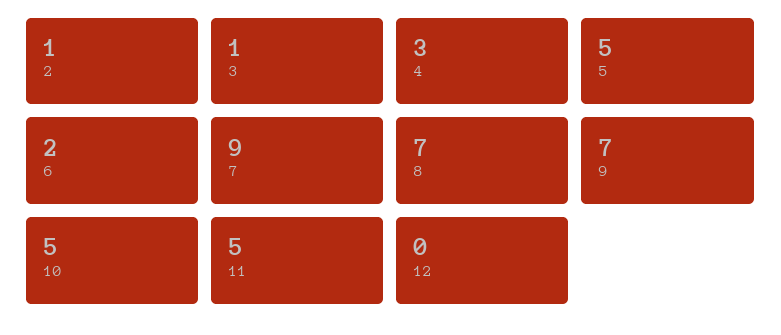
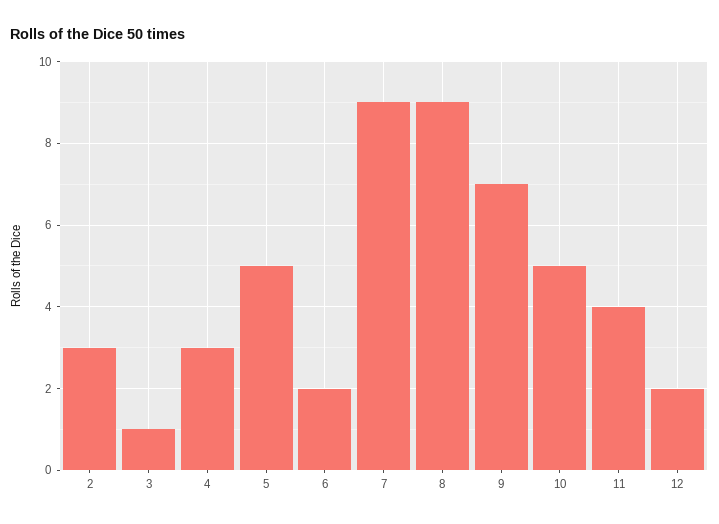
  {
-   "2": 1,
+   "2": 3,
    "3": 1,
    "4": 3,
    "5": 5,
    "6": 2,
    "7": 9,
-   "8": 7,
+   "8": 9,
    "9": 7,
    "10": 5,
-   "11": 5,
+   "11": 4,
-   "12": 0
+   "12": 2
  }

